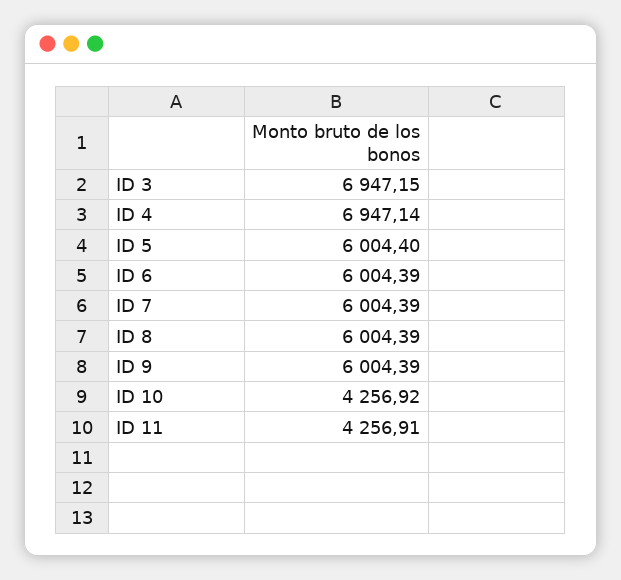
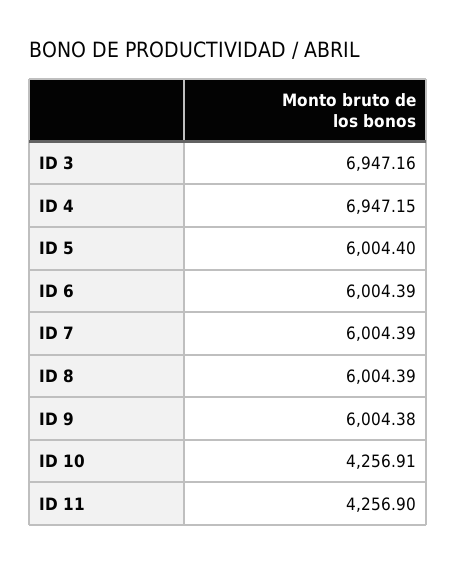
  {
-   "ID 3": 6947.15,
+   "ID 3": 6947.16,
-   "ID 4": 6947.14,
+   "ID 4": 6947.15,
    "ID 5": 6004.4,
    "ID 6": 6004.39,
    "ID 7": 6004.39,
    "ID 8": 6004.39,
-   "ID 9": 6004.39,
+   "ID 9": 6004.38,
-   "ID 10": 4256.92,
+   "ID 10": 4256.91,
-   "ID 11": 4256.91
+   "ID 11": 4256.9
  }

